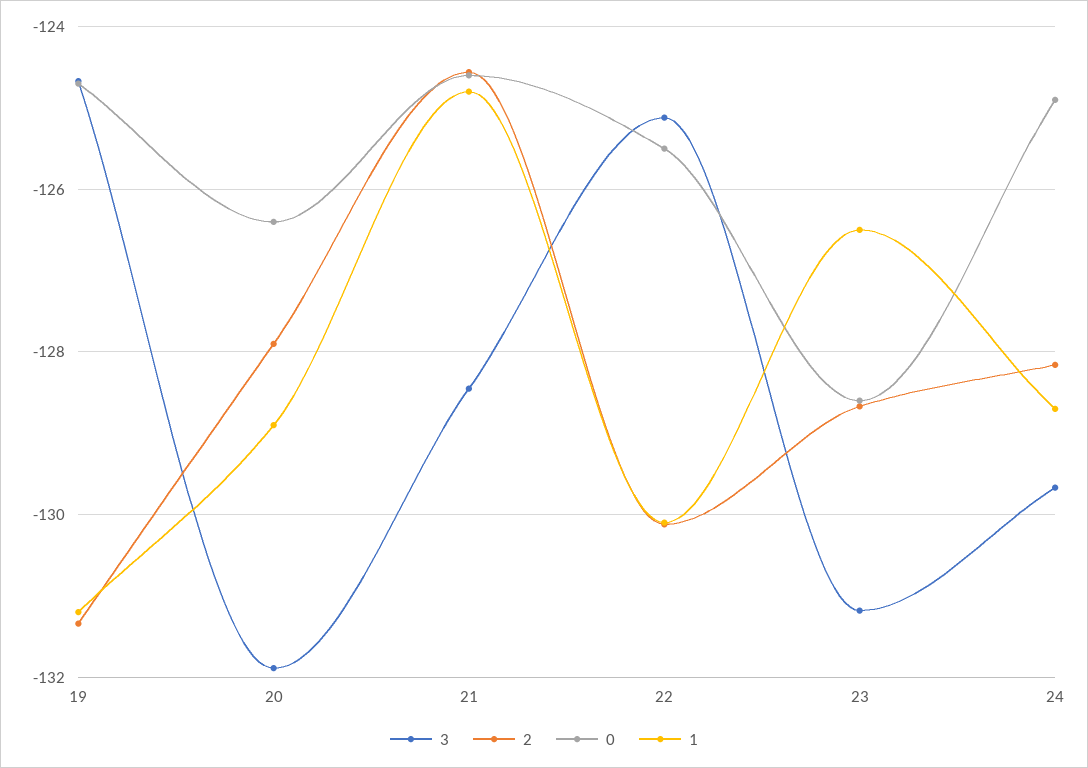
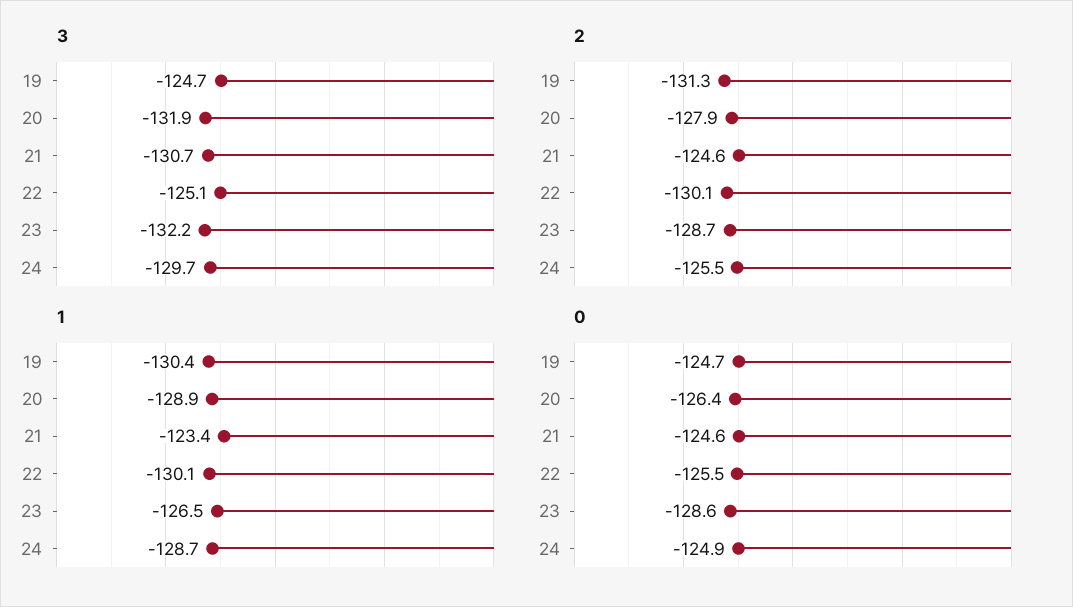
  {
    "3": {
      "19": -124.7,
      "20": -131.9,
-     "21": -128.4,
+     "21": -130.7,
      "22": -125.1,
-     "23": -131.2,
+     "23": -132.2,
      "24": -129.7
    },
    "2": {
      "19": -131.3,
      "20": -127.9,
      "21": -124.6,
      "22": -130.1,
      "23": -128.7,
-     "24": -128.2
+     "24": -125.5
    },
    "0": {
      "19": -124.7,
      "20": -126.4,
      "21": -124.6,
      "22": -125.5,
      "23": -128.6,
      "24": -124.9
    },
    "1": {
-     "19": -131.2,
+     "19": -130.4,
      "20": -128.9,
-     "21": -124.8,
+     "21": -123.4,
      "22": -130.1,
      "23": -126.5,
      "24": -128.7
    }
  }

